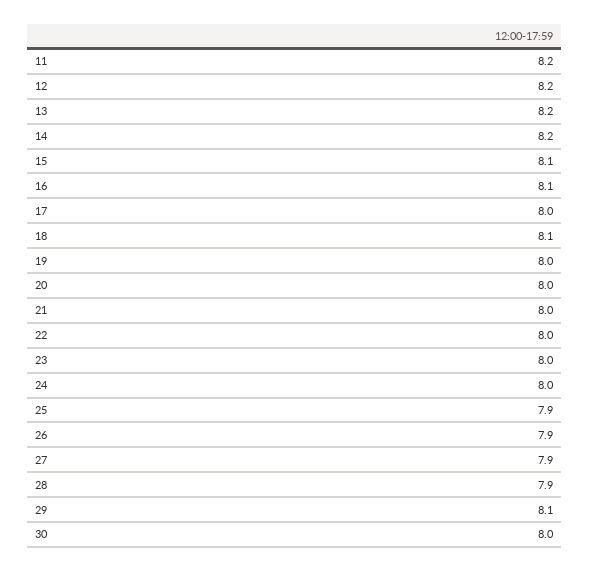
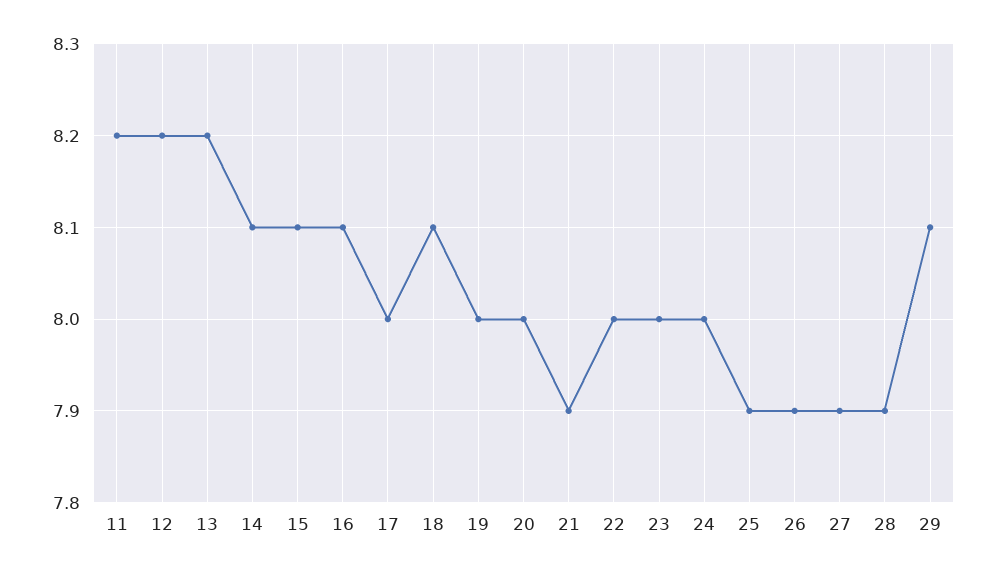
  {
    "11": 8.2,
    "12": 8.2,
    "13": 8.2,
-   "14": 8.2,
+   "14": 8.1,
    "15": 8.1,
    "16": 8.1,
    "17": 8,
    "18": 8.1,
    "19": 8,
    "20": 8,
-   "21": 8,
+   "21": 7.9,
    "22": 8,
    "23": 8,
    "24": 8,
    "25": 7.9,
    "26": 7.9,
    "27": 7.9,
    "28": 7.9,
-   "29": 8.1,
+   "29": 8.1
-   "30": 8
  }

